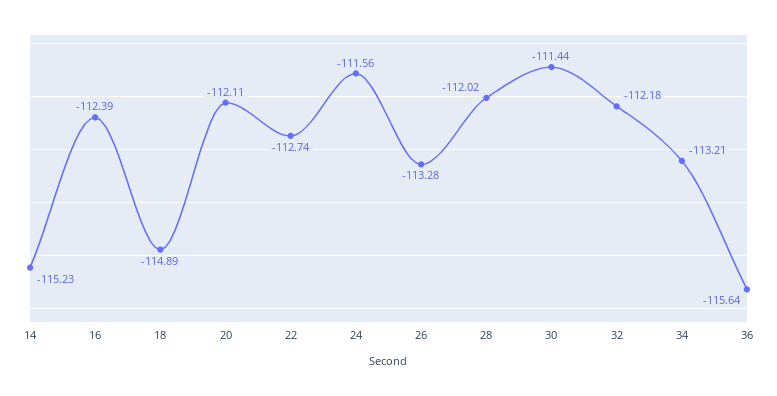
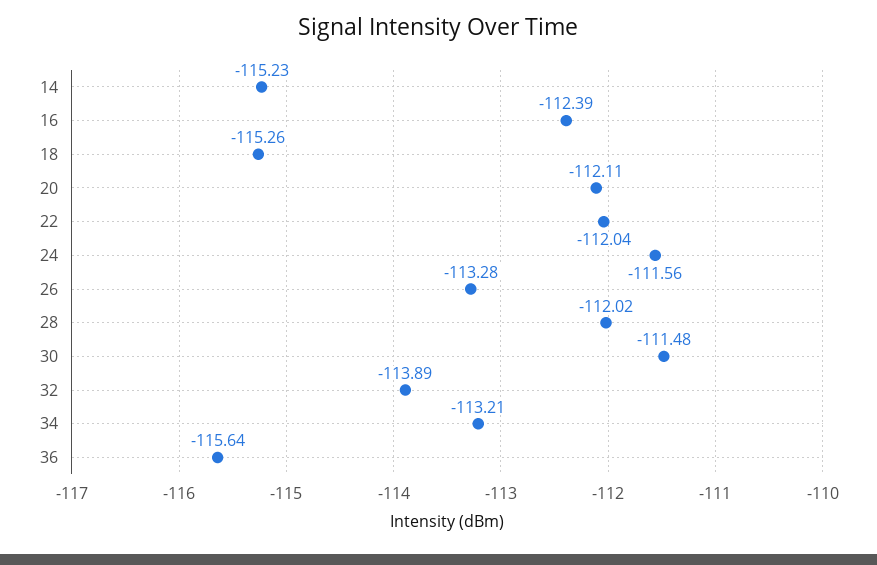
  {
    "14": -115.23,
    "16": -112.39,
-   "18": -114.89,
+   "18": -115.26,
    "20": -112.11,
-   "22": -112.74,
+   "22": -112.04,
    "24": -111.56,
    "26": -113.28,
    "28": -112.02,
-   "30": -111.44,
+   "30": -111.48,
-   "32": -112.18,
+   "32": -113.89,
    "34": -113.21,
    "36": -115.64
  }

